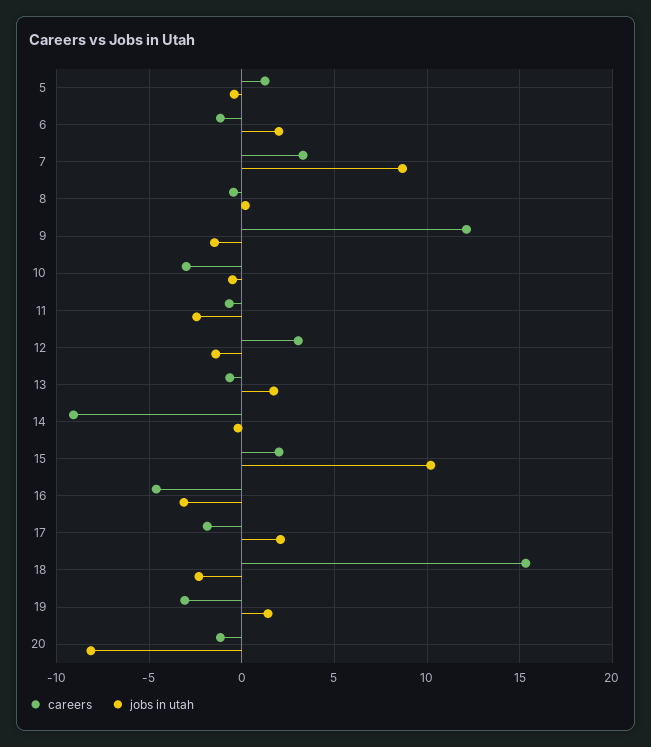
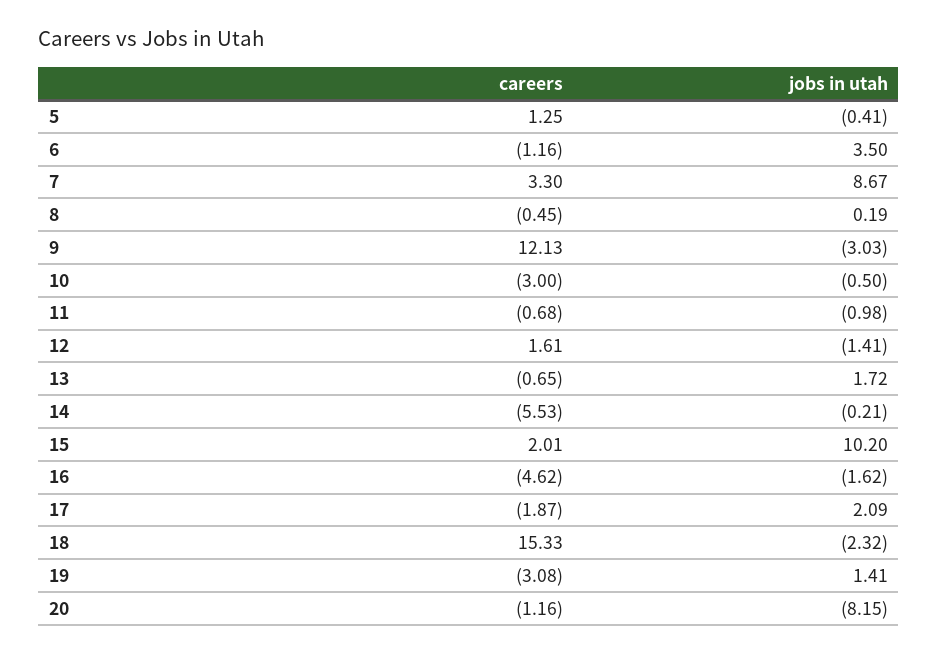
  {
    "careers": {
      "5": 1.25,
      "6": -1.16,
      "7": 3.3,
      "8": -0.45,
      "9": 12.13,
      "10": -3,
      "11": -0.68,
-     "12": 3,
+     "12": 1.61,
      "13": -0.65,
-     "14": -9,
+     "14": -5.53,
      "15": 2.01,
      "16": -4.62,
      "17": -1.87,
      "18": 15.33,
      "19": -3.08,
      "20": -1.16
    },
    "jobs in utah": {
      "5": -0.41,
-     "6": 2,
+     "6": 3.5,
      "7": 8.67,
      "8": 0.19,
-     "9": -1.5,
+     "9": -3.03,
      "10": -0.5,
-     "11": -2.5,
+     "11": -0.98,
      "12": -1.41,
      "13": 1.72,
      "14": -0.21,
      "15": 10.2,
-     "16": -3,
+     "16": -1.62,
      "17": 2.09,
      "18": -2.32,
      "19": 1.41,
      "20": -8.15
    }
  }

